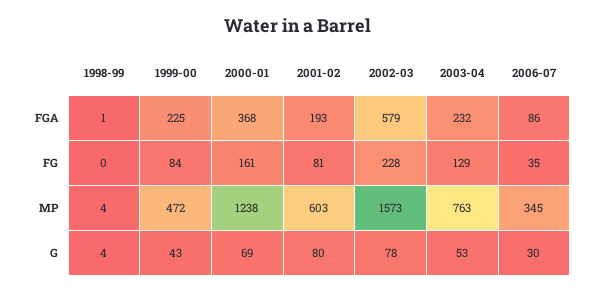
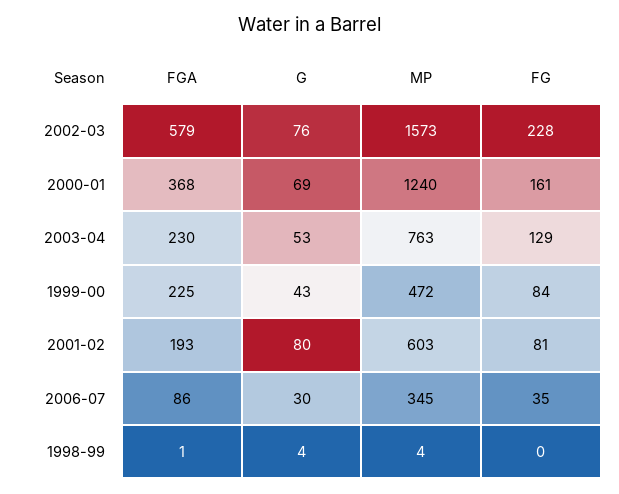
  {
    "1998-99": {
      "FGA": 1,
      "FG": 0,
      "MP": 4,
      "G": 4
    },
    "1999-00": {
      "FGA": 225,
      "FG": 84,
      "MP": 472,
      "G": 43
    },
    "2000-01": {
      "FGA": 368,
      "FG": 161,
-     "MP": 1238,
+     "MP": 1240,
      "G": 69
    },
    "2001-02": {
      "FGA": 193,
      "FG": 81,
      "MP": 603,
      "G": 80
    },
    "2002-03": {
      "FGA": 579,
      "FG": 228,
      "MP": 1573,
-     "G": 78
+     "G": 76
    },
    "2003-04": {
-     "FGA": 232,
+     "FGA": 230,
      "FG": 129,
      "MP": 763,
      "G": 53
    },
    "2006-07": {
      "FGA": 86,
      "FG": 35,
      "MP": 345,
      "G": 30
    }
  }

